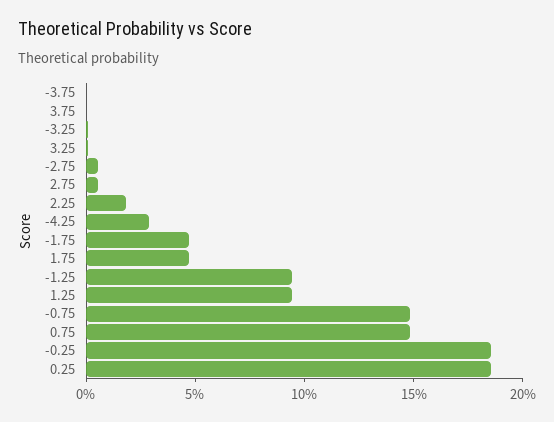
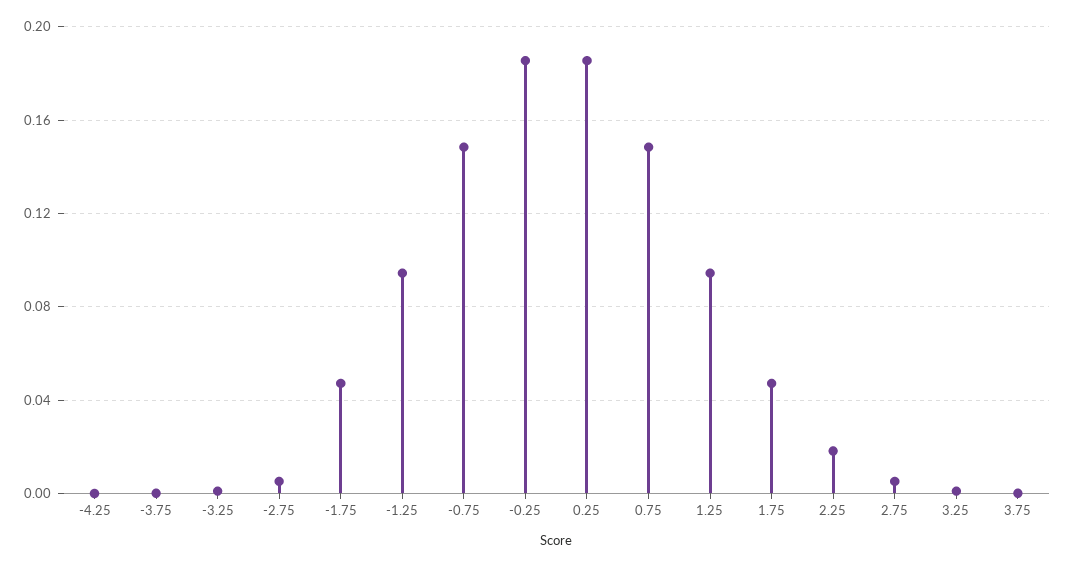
  {
    "-3.75": 0,
    "3.75": 0,
    "-3.25": 0,
    "3.25": 0,
    "-2.75": 0.005,
    "2.75": 0.005,
    "2.25": 0.02,
-   "-4.25": 0.03,
+   "-4.25": 0,
    "-1.75": 0.045,
    "1.75": 0.045,
    "-1.25": 0.095,
    "1.25": 0.095,
    "-0.75": 0.15,
    "0.75": 0.15,
    "-0.25": 0.185,
    "0.25": 0.185
  }

